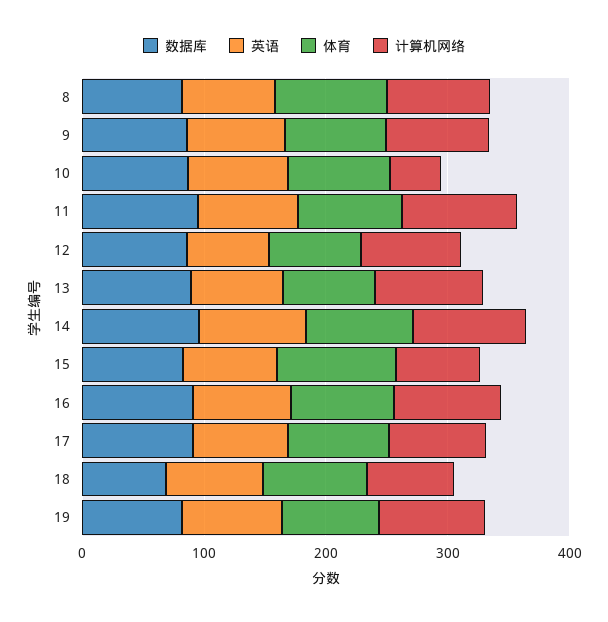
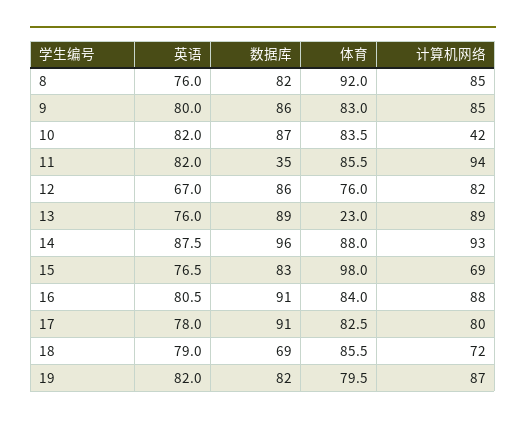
  {
    "数据库": {
      "8": 82,
      "9": 86,
      "10": 87,
-     "11": 100,
+     "11": 35,
      "12": 86,
      "13": 89,
      "14": 96,
      "15": 83,
      "16": 91,
      "17": 91,
      "18": 69,
      "19": 82
    },
    "英语": {
      "8": 76,
      "9": 80,
      "10": 82,
      "11": 82,
      "12": 67,
      "13": 76,
      "14": 87.5,
      "15": 76.5,
      "16": 80.5,
      "17": 78,
      "18": 79,
      "19": 82
    },
    "体育": {
      "8": 92,
      "9": 83,
      "10": 83.5,
      "11": 85.5,
      "12": 76,
-     "13": 80,
+     "13": 23,
      "14": 88,
      "15": 98,
      "16": 84,
      "17": 82.5,
      "18": 85.5,
      "19": 79.5
    },
    "计算机网络": {
      "8": 85,
      "9": 85,
      "10": 42,
      "11": 94,
      "12": 82,
      "13": 89,
      "14": 93,
      "15": 69,
      "16": 88,
      "17": 80,
      "18": 72,
      "19": 87
    }
  }

